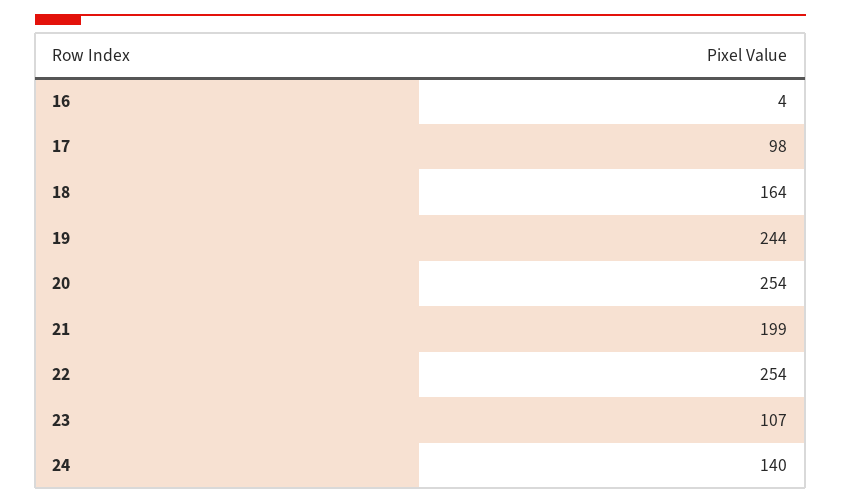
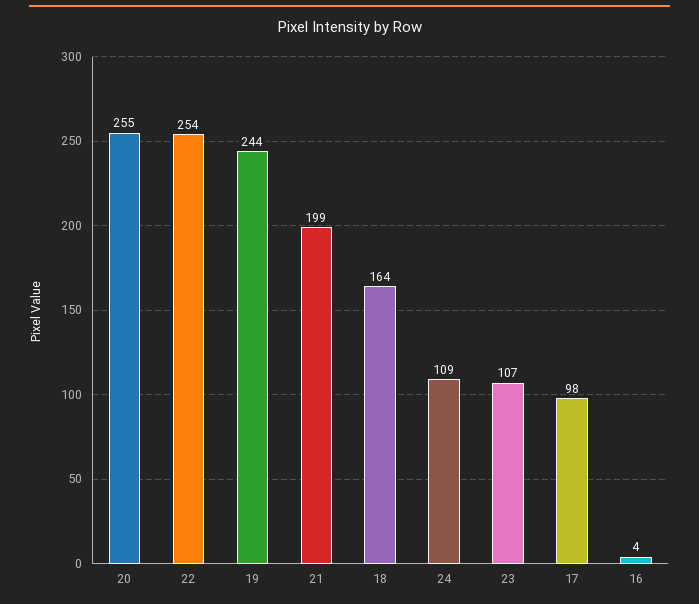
  {
    "16": 4,
    "17": 98,
    "18": 164,
    "19": 244,
-   "20": 254,
+   "20": 255,
    "21": 199,
    "22": 254,
    "23": 107,
-   "24": 140
+   "24": 109
  }

